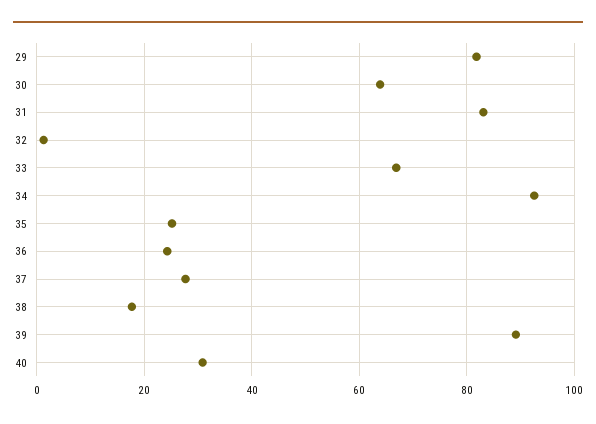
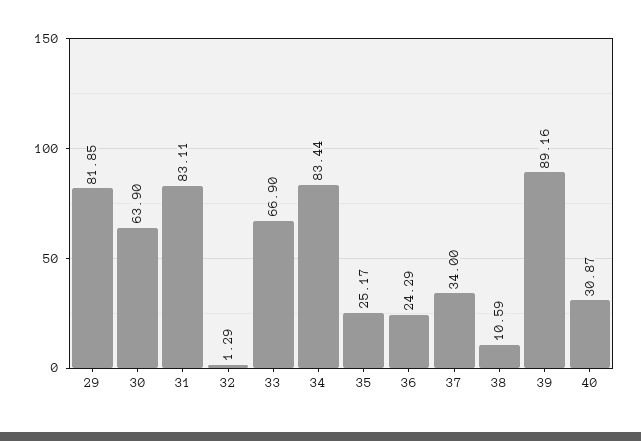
  {
    "29": 81.85,
    "30": 63.9,
    "31": 83.11,
    "32": 1.29,
    "33": 66.9,
-   "34": 92,
+   "34": 83.44,
    "35": 25.17,
    "36": 24.29,
-   "37": 28,
+   "37": 34,
-   "38": 18,
+   "38": 10.59,
    "39": 89.16,
    "40": 30.87
  }

